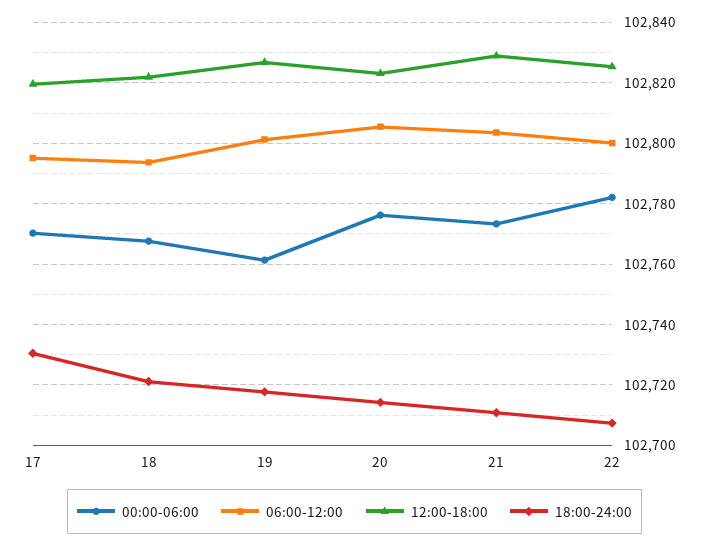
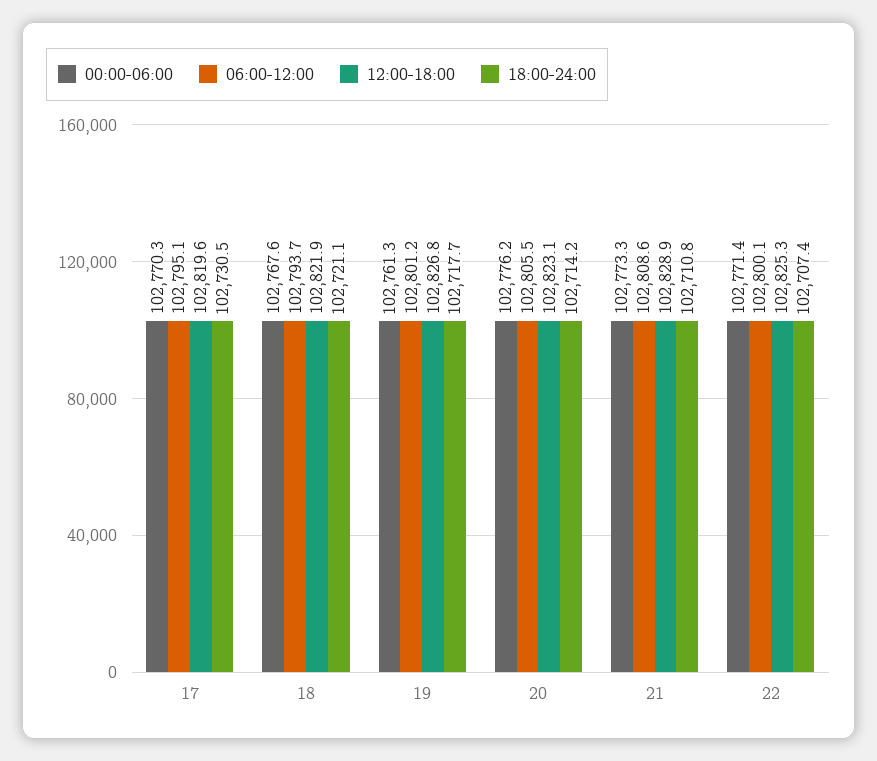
  {
    "00:00-06:00": {
      "17": 102770.3,
      "18": 102767.6,
      "19": 102761.3,
      "20": 102776.2,
      "21": 102773.3,
-     "22": 102782
+     "22": 102771.4
    },
    "06:00-12:00": {
      "17": 102795.1,
      "18": 102793.7,
      "19": 102801.2,
      "20": 102805.5,
-     "21": 102804,
+     "21": 102808.6,
      "22": 102800.1
    },
    "12:00-18:00": {
      "17": 102819.6,
      "18": 102821.9,
      "19": 102826.8,
      "20": 102823.1,
      "21": 102828.9,
      "22": 102825.3
    },
    "18:00-24:00": {
      "17": 102730.5,
      "18": 102721.1,
      "19": 102717.7,
      "20": 102714.2,
      "21": 102710.8,
      "22": 102707.4
    }
  }

